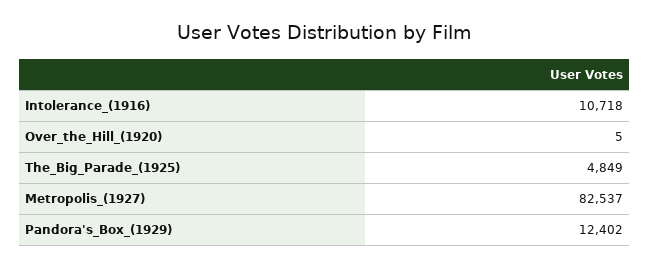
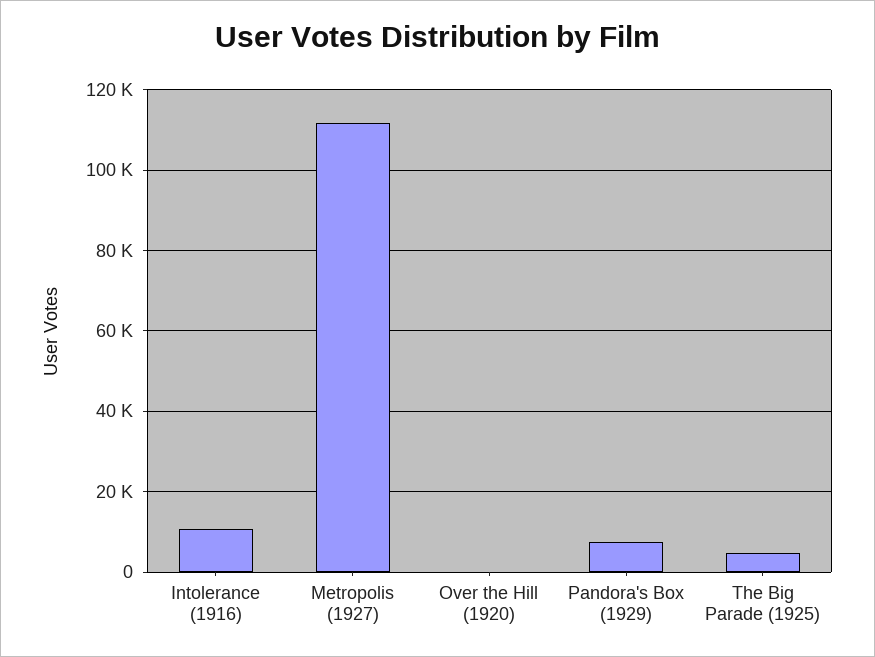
  {
    "Intolerance_(1916)": 10718,
    "Over_the_Hill_(1920)": 5,
    "The_Big_Parade_(1925)": 4849,
-   "Metropolis_(1927)": 82537,
+   "Metropolis_(1927)": 112000,
-   "Pandora's_Box_(1929)": 12402
+   "Pandora's_Box_(1929)": 8000
  }

